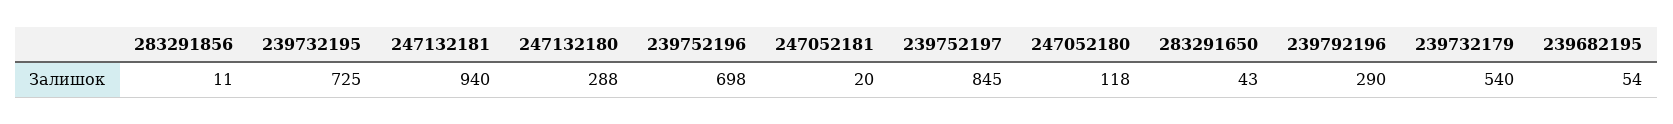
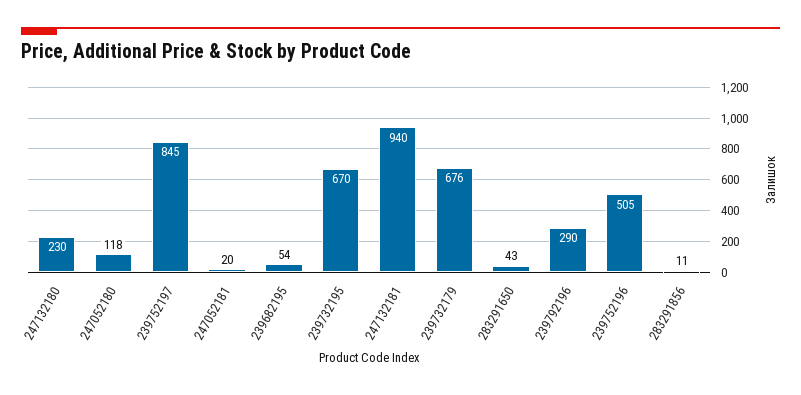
  {
    "283291856": 11,
-   "239732195": 725,
+   "239732195": 670,
    "247132181": 940,
-   "247132180": 288,
+   "247132180": 230,
-   "239752196": 698,
+   "239752196": 505,
    "247052181": 20,
    "239752197": 845,
    "247052180": 118,
    "283291650": 43,
    "239792196": 290,
-   "239732179": 540,
+   "239732179": 676,
    "239682195": 54
  }

